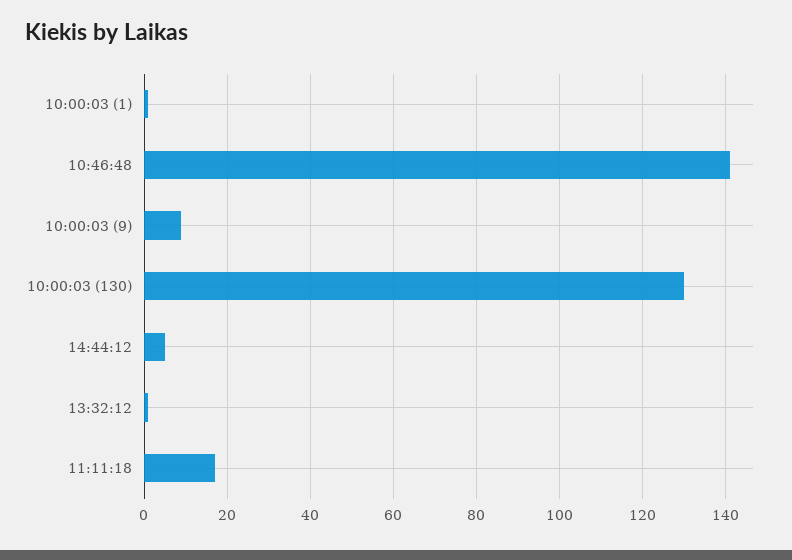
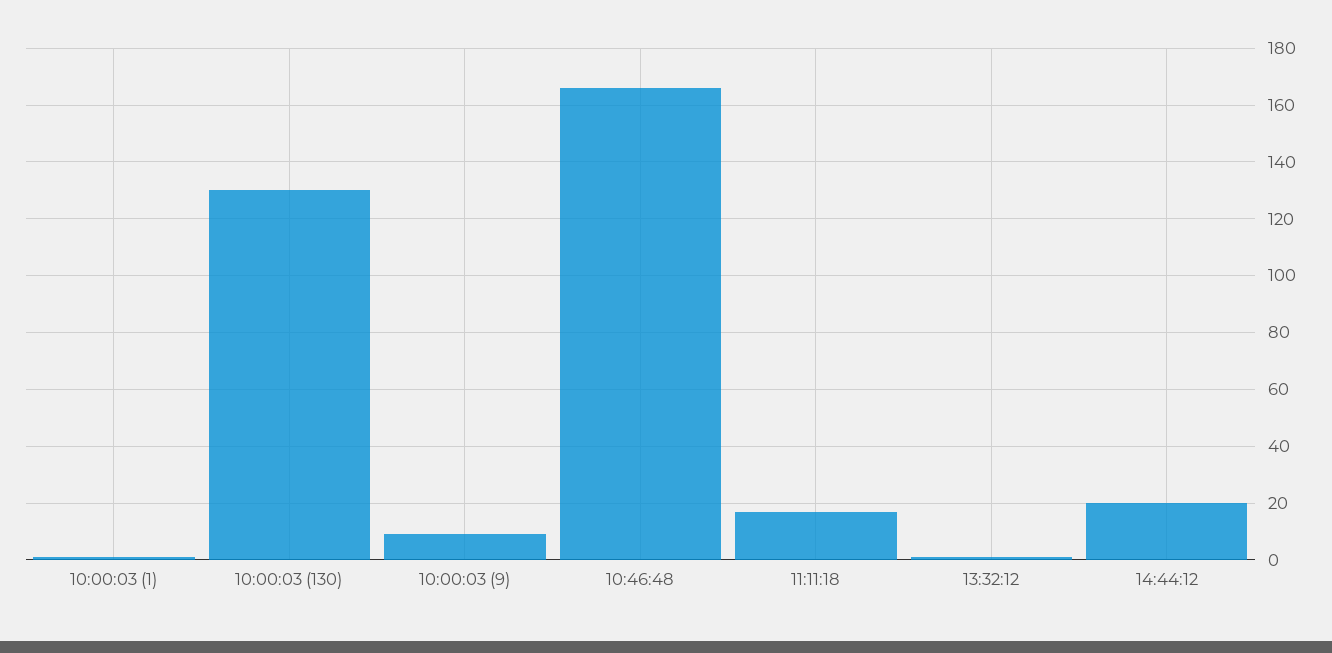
  {
    "10:00:03 (1)": 0,
-   "10:46:48": 140,
+   "10:46:48": 165,
    "10:00:03 (9)": 10,
    "10:00:03 (130)": 130,
-   "14:44:12": 5,
+   "14:44:12": 20,
    "13:32:12": 0,
    "11:11:18": 15
  }

